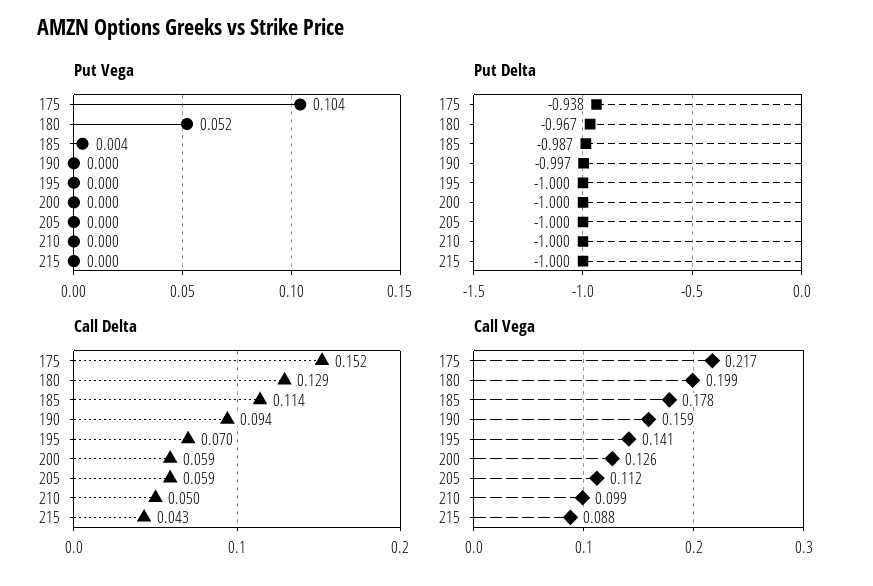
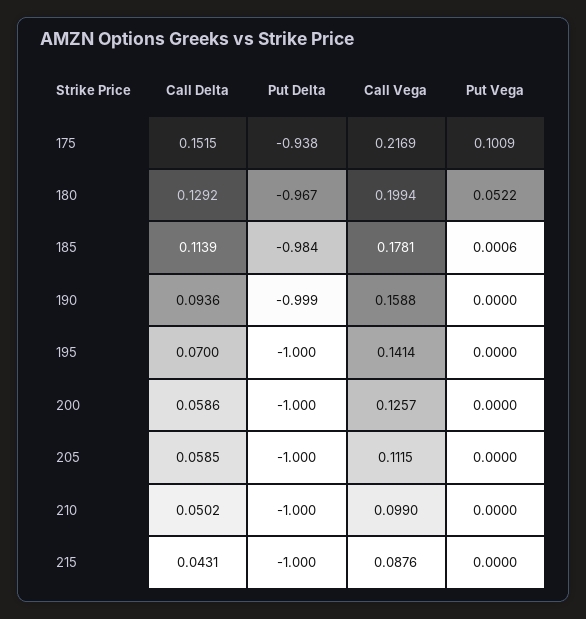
  {
    "Put Vega": {
-     "175": 0.104,
+     "175": 0.1009,
      "180": 0.0522,
-     "185": 0.004,
+     "185": 0.0006,
      "190": 0,
      "195": 0,
      "200": 0,
      "205": 0,
      "210": 0,
      "215": 0
    },
    "Put Delta": {
      "175": -0.938,
      "180": -0.967,
-     "185": -0.987,
+     "185": -0.984,
-     "190": -0.997,
+     "190": -0.999,
      "195": -1,
      "200": -1,
      "205": -1,
      "210": -1,
      "215": -1
    },
    "Call Delta": {
      "175": 0.1515,
      "180": 0.1292,
      "185": 0.1139,
      "190": 0.0936,
      "195": 0.07,
      "200": 0.0586,
      "205": 0.0585,
      "210": 0.0502,
      "215": 0.0431
    },
    "Call Vega": {
      "175": 0.2169,
      "180": 0.1994,
      "185": 0.1781,
      "190": 0.1588,
      "195": 0.1414,
      "200": 0.1257,
      "205": 0.1115,
      "210": 0.099,
      "215": 0.0876
    }
  }

